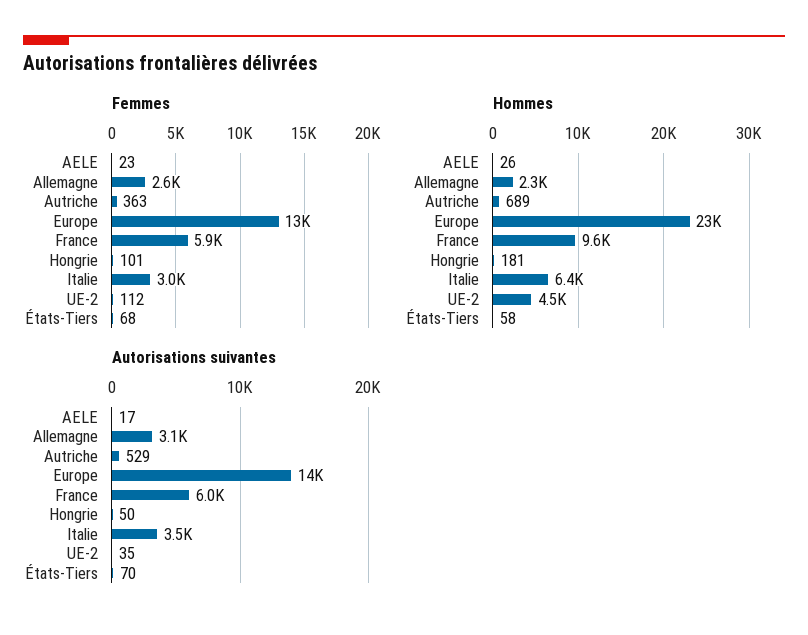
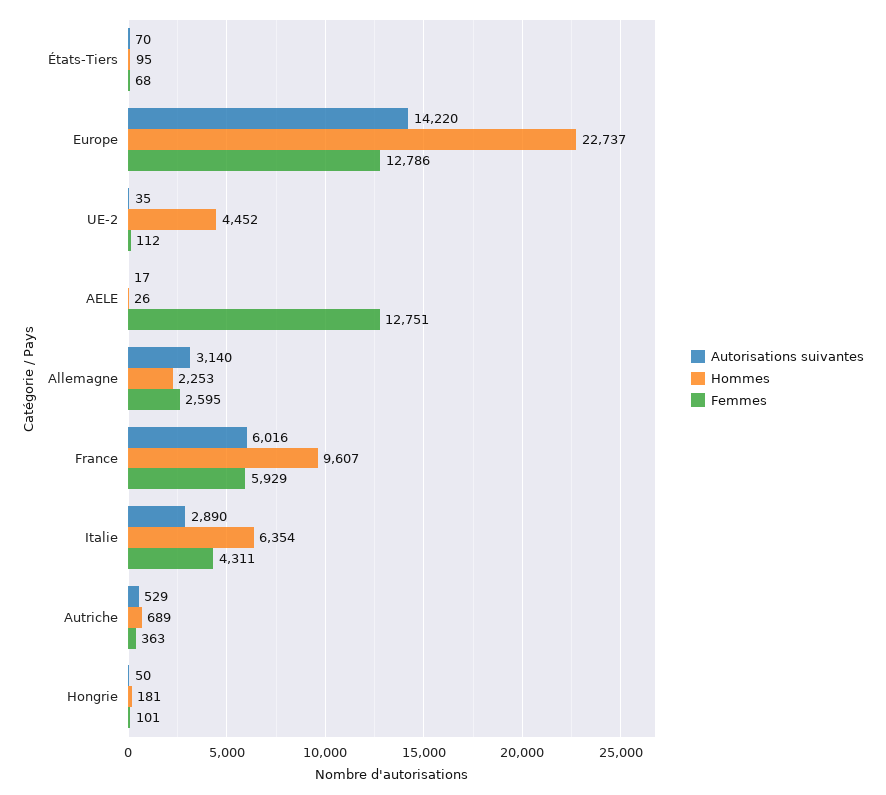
  {
    "Femmes": {
-     "AELE": 23,
+     "AELE": 12751,
      "Allemagne": 2595,
      "Autriche": 363,
      "Europe": 12786,
      "France": 5929,
      "Hongrie": 101,
-     "Italie": 3000,
+     "Italie": 4311,
      "UE-2": 112,
      "États-Tiers": 68
    },
    "Hommes": {
      "AELE": 26,
      "Allemagne": 2253,
      "Autriche": 689,
      "Europe": 22737,
      "France": 9607,
      "Hongrie": 181,
      "Italie": 6354,
      "UE-2": 4452,
-     "États-Tiers": 58
+     "États-Tiers": 95
    },
    "Autorisations suivantes": {
      "AELE": 17,
      "Allemagne": 3140,
      "Autriche": 529,
      "Europe": 14220,
      "France": 6016,
      "Hongrie": 50,
-     "Italie": 3500,
+     "Italie": 2890,
      "UE-2": 35,
      "États-Tiers": 70
    }
  }

